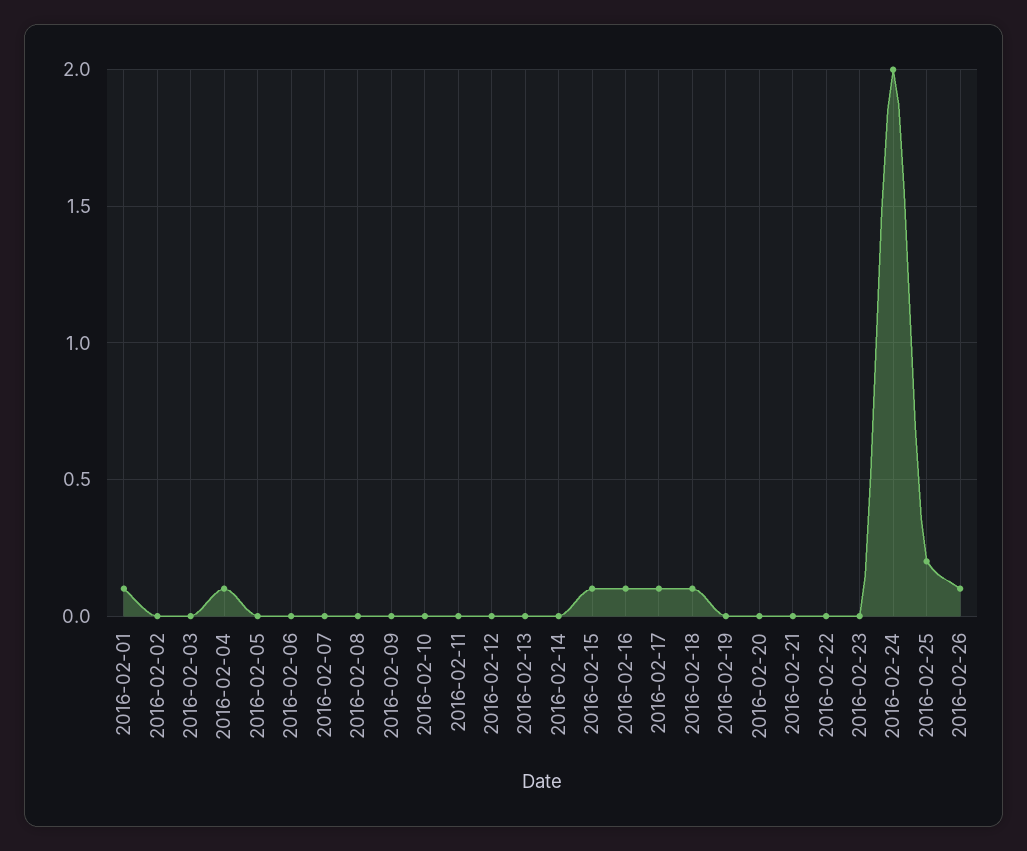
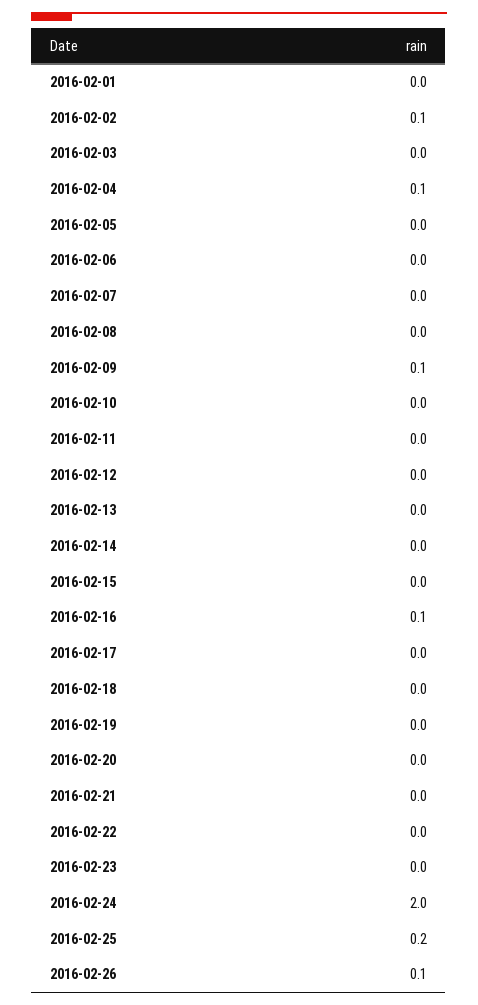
  {
-   "2016-02-01": 0.1,
+   "2016-02-01": 0,
-   "2016-02-02": 0,
+   "2016-02-02": 0.1,
    "2016-02-03": 0,
    "2016-02-04": 0.1,
    "2016-02-05": 0,
    "2016-02-06": 0,
    "2016-02-07": 0,
    "2016-02-08": 0,
-   "2016-02-09": 0,
+   "2016-02-09": 0.1,
    "2016-02-10": 0,
    "2016-02-11": 0,
    "2016-02-12": 0,
    "2016-02-13": 0,
    "2016-02-14": 0,
-   "2016-02-15": 0.1,
+   "2016-02-15": 0,
    "2016-02-16": 0.1,
-   "2016-02-17": 0.1,
+   "2016-02-17": 0,
-   "2016-02-18": 0.1,
+   "2016-02-18": 0,
    "2016-02-19": 0,
    "2016-02-20": 0,
    "2016-02-21": 0,
    "2016-02-22": 0,
    "2016-02-23": 0,
    "2016-02-24": 2,
    "2016-02-25": 0.2,
    "2016-02-26": 0.1
  }

